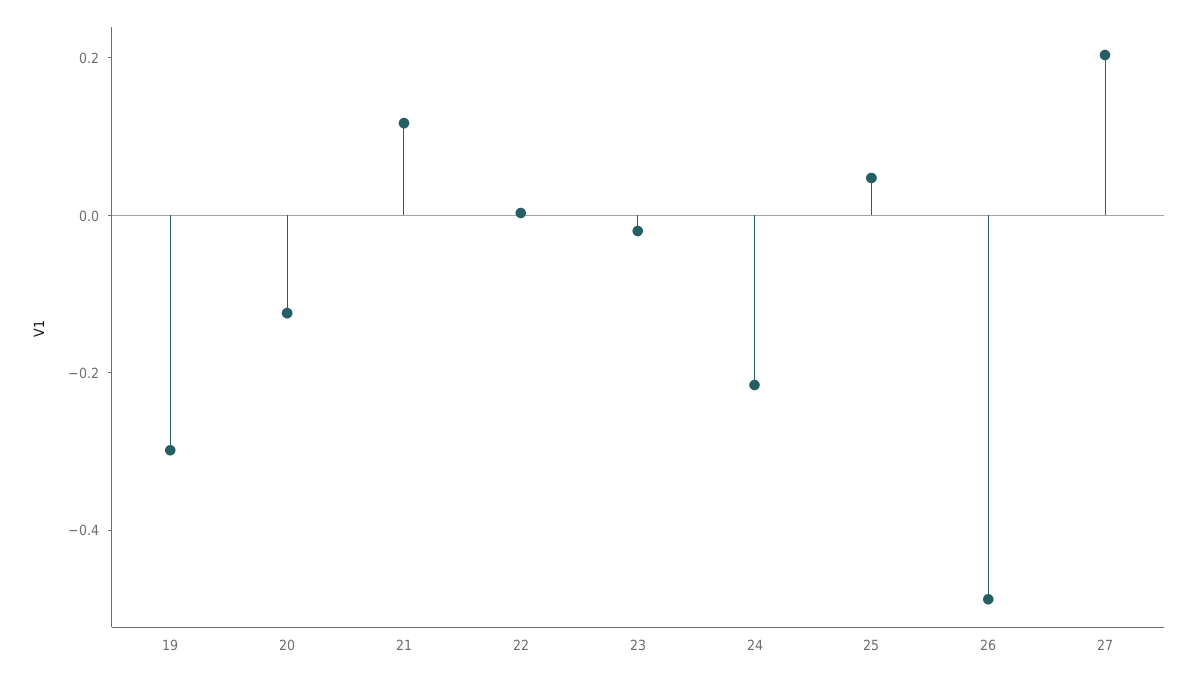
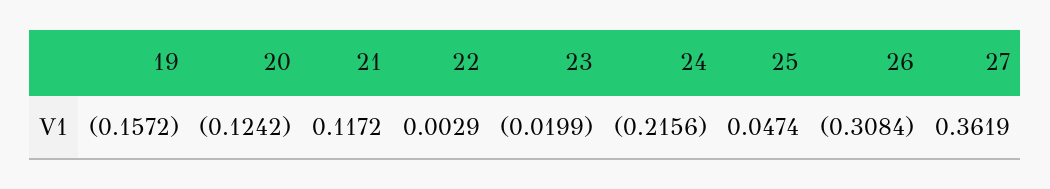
  {
-   "19": -0.3,
+   "19": -0.1572,
    "20": -0.1242,
    "21": 0.1172,
    "22": 0.0029,
    "23": -0.0199,
    "24": -0.2156,
    "25": 0.0474,
-   "26": -0.5,
+   "26": -0.3084,
-   "27": 0.2
+   "27": 0.3619
  }

